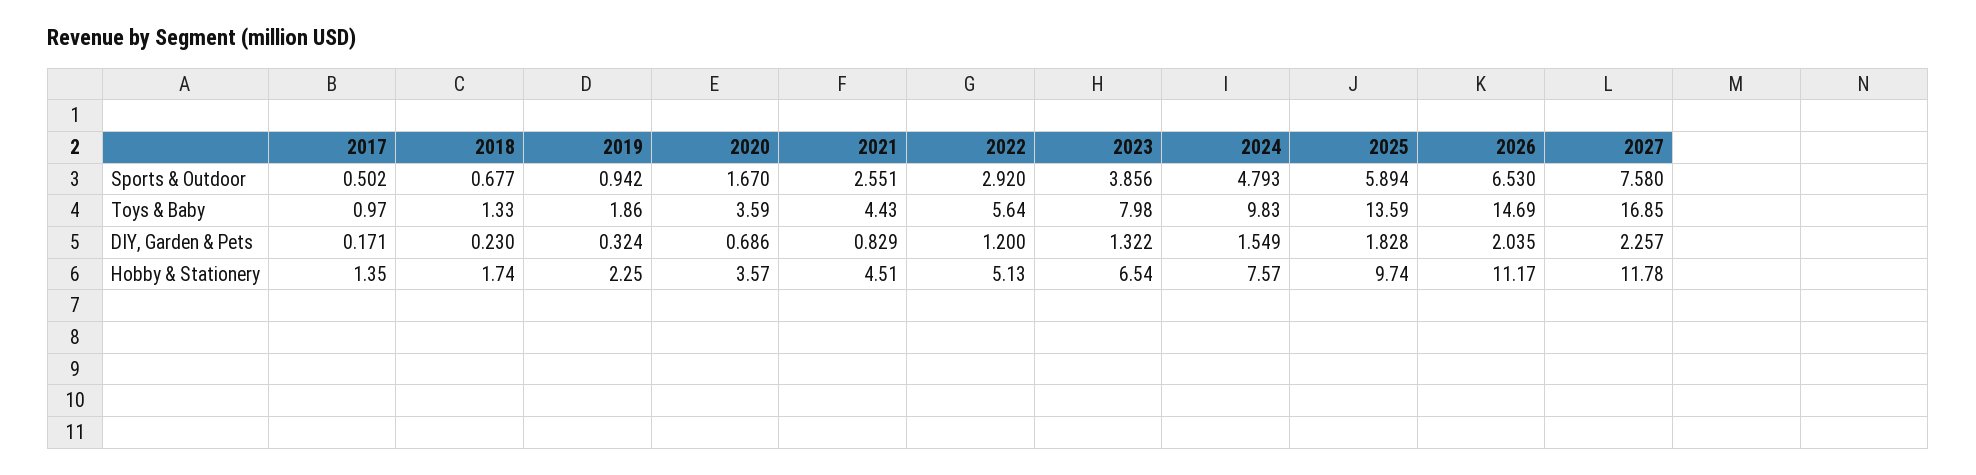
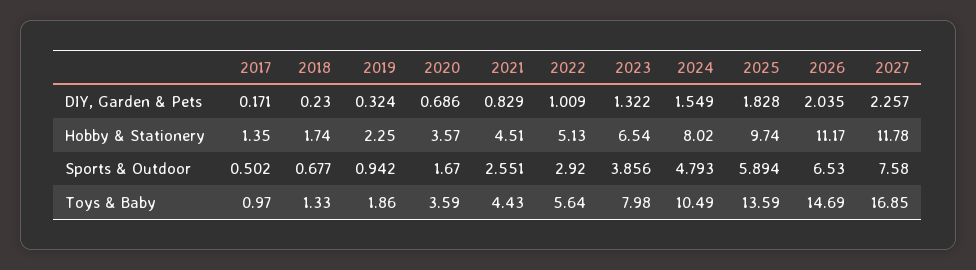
  {
    "2017": {
      "Sports & Outdoor": 0.502,
      "Toys & Baby": 0.97,
      "DIY, Garden & Pets": 0.171,
      "Hobby & Stationery": 1.35
    },
    "2018": {
      "Sports & Outdoor": 0.677,
      "Toys & Baby": 1.33,
      "DIY, Garden & Pets": 0.23,
      "Hobby & Stationery": 1.74
    },
    "2019": {
      "Sports & Outdoor": 0.942,
      "Toys & Baby": 1.86,
      "DIY, Garden & Pets": 0.324,
      "Hobby & Stationery": 2.25
    },
    "2020": {
      "Sports & Outdoor": 1.67,
      "Toys & Baby": 3.59,
      "DIY, Garden & Pets": 0.686,
      "Hobby & Stationery": 3.57
    },
    "2021": {
      "Sports & Outdoor": 2.551,
      "Toys & Baby": 4.43,
      "DIY, Garden & Pets": 0.829,
      "Hobby & Stationery": 4.51
    },
    "2022": {
      "Sports & Outdoor": 2.92,
      "Toys & Baby": 5.64,
-     "DIY, Garden & Pets": 1.2,
+     "DIY, Garden & Pets": 1.009,
      "Hobby & Stationery": 5.13
    },
    "2023": {
      "Sports & Outdoor": 3.856,
      "Toys & Baby": 7.98,
      "DIY, Garden & Pets": 1.322,
      "Hobby & Stationery": 6.54
    },
    "2024": {
      "Sports & Outdoor": 4.793,
-     "Toys & Baby": 9.83,
+     "Toys & Baby": 10.49,
      "DIY, Garden & Pets": 1.549,
-     "Hobby & Stationery": 7.57
+     "Hobby & Stationery": 8.02
    },
    "2025": {
      "Sports & Outdoor": 5.894,
      "Toys & Baby": 13.59,
      "DIY, Garden & Pets": 1.828,
      "Hobby & Stationery": 9.74
    },
    "2026": {
      "Sports & Outdoor": 6.53,
      "Toys & Baby": 14.69,
      "DIY, Garden & Pets": 2.035,
      "Hobby & Stationery": 11.17
    },
    "2027": {
      "Sports & Outdoor": 7.58,
      "Toys & Baby": 16.85,
      "DIY, Garden & Pets": 2.257,
      "Hobby & Stationery": 11.78
    }
  }

